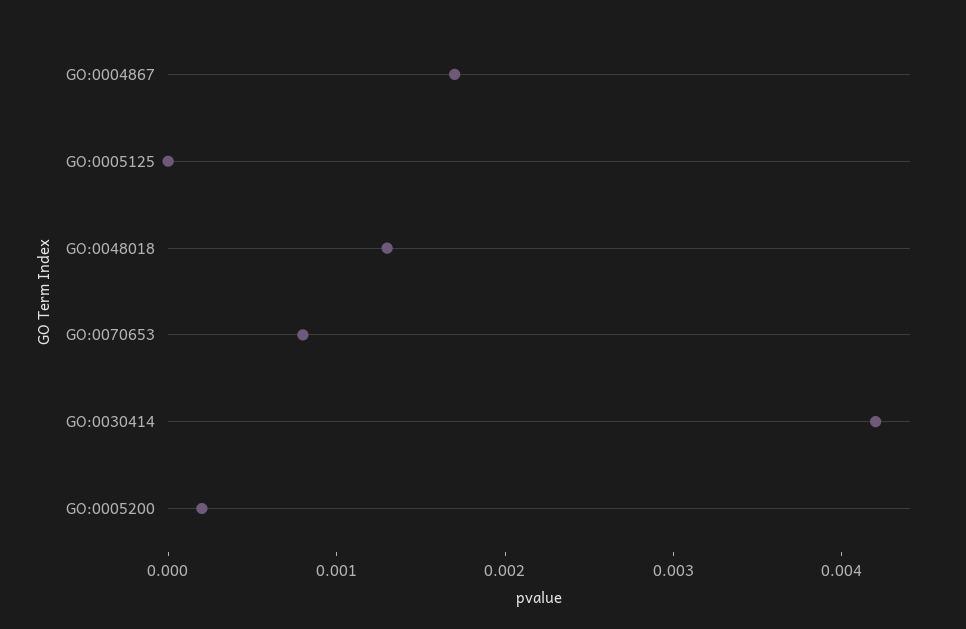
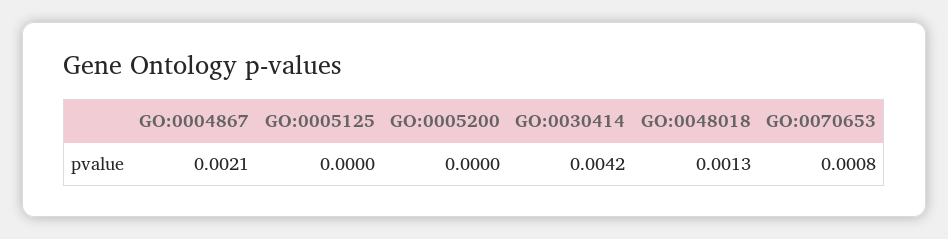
  {
-   "GO:0004867": 0.0017,
+   "GO:0004867": 0.0021,
    "GO:0005125": 0,
    "GO:0048018": 0.0013,
    "GO:0070653": 0.0008,
    "GO:0030414": 0.0042,
-   "GO:0005200": 0.0002
+   "GO:0005200": 0
  }

